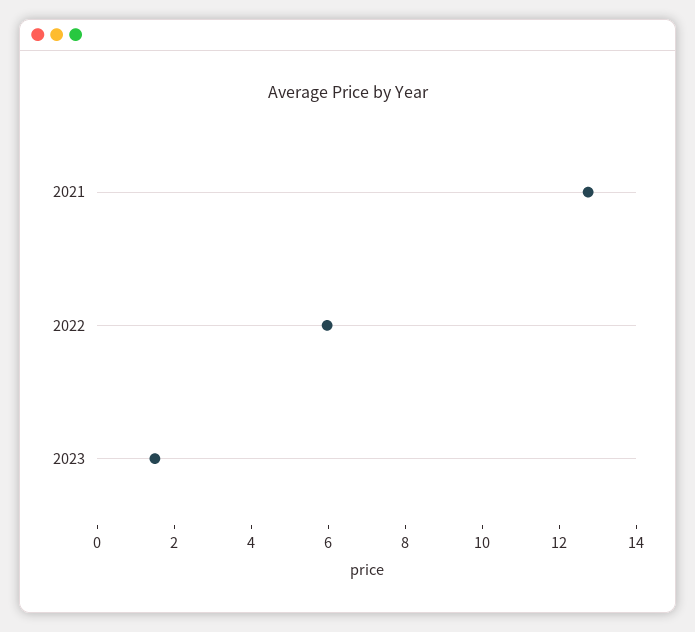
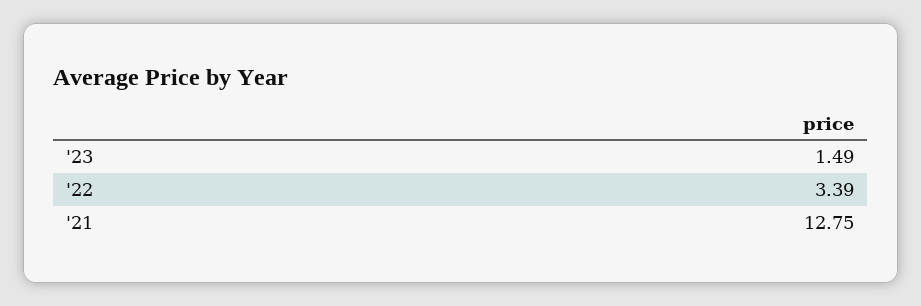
  {
    "2021": 12.75,
-   "2022": 6,
+   "2022": 3.39,
    "2023": 1.49
  }

